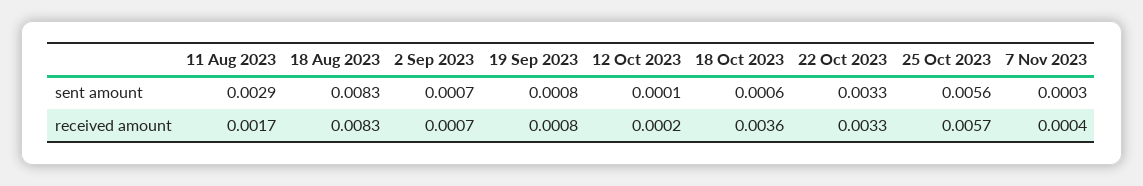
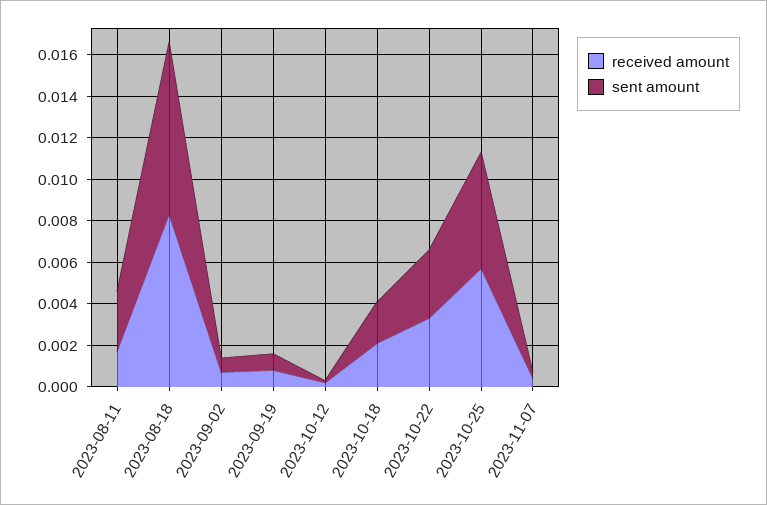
  {
    "sent amount": {
      "11 Aug 2023": 0.0029,
      "18 Aug 2023": 0.0083,
      "2 Sep 2023": 0.0007,
      "19 Sep 2023": 0.0008,
      "12 Oct 2023": 0.0001,
-     "18 Oct 2023": 0.0006,
+     "18 Oct 2023": 0.002,
      "22 Oct 2023": 0.0033,
      "25 Oct 2023": 0.0056,
      "7 Nov 2023": 0.0003
    },
    "received amount": {
      "11 Aug 2023": 0.0017,
      "18 Aug 2023": 0.0083,
      "2 Sep 2023": 0.0007,
      "19 Sep 2023": 0.0008,
      "12 Oct 2023": 0.0002,
-     "18 Oct 2023": 0.0036,
+     "18 Oct 2023": 0.002,
      "22 Oct 2023": 0.0033,
      "25 Oct 2023": 0.0057,
      "7 Nov 2023": 0.0004
    }
  }

